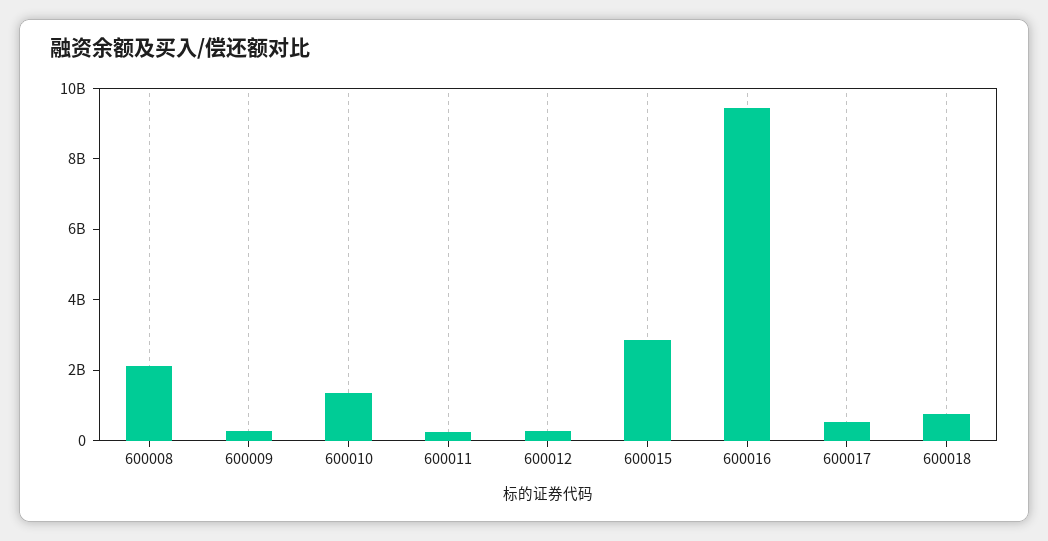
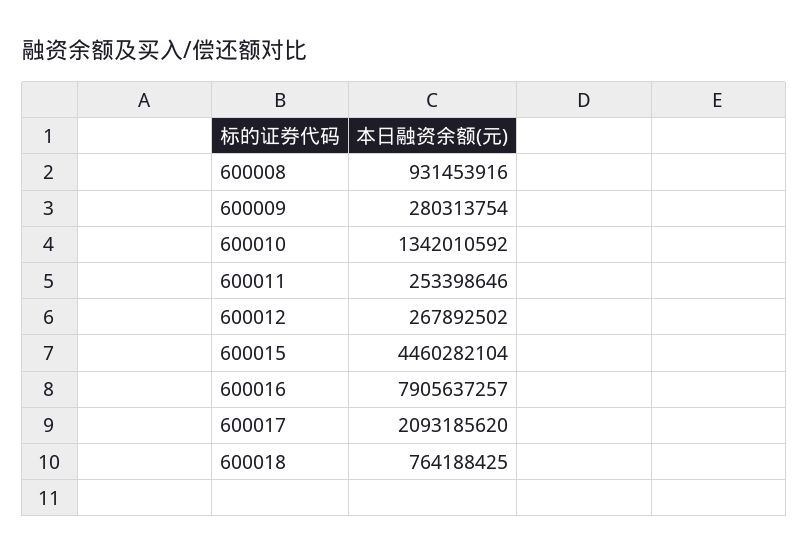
  {
-   "600008": 2000000000,
+   "600008": 931453916,
    "600009": 280313754,
    "600010": 1342010592,
    "600011": 253398646,
    "600012": 267892502,
-   "600015": 3000000000,
+   "600015": 4460282104,
-   "600016": 9500000000,
+   "600016": 7905637257,
-   "600017": 500000000,
+   "600017": 2093185620,
    "600018": 764188425
  }

